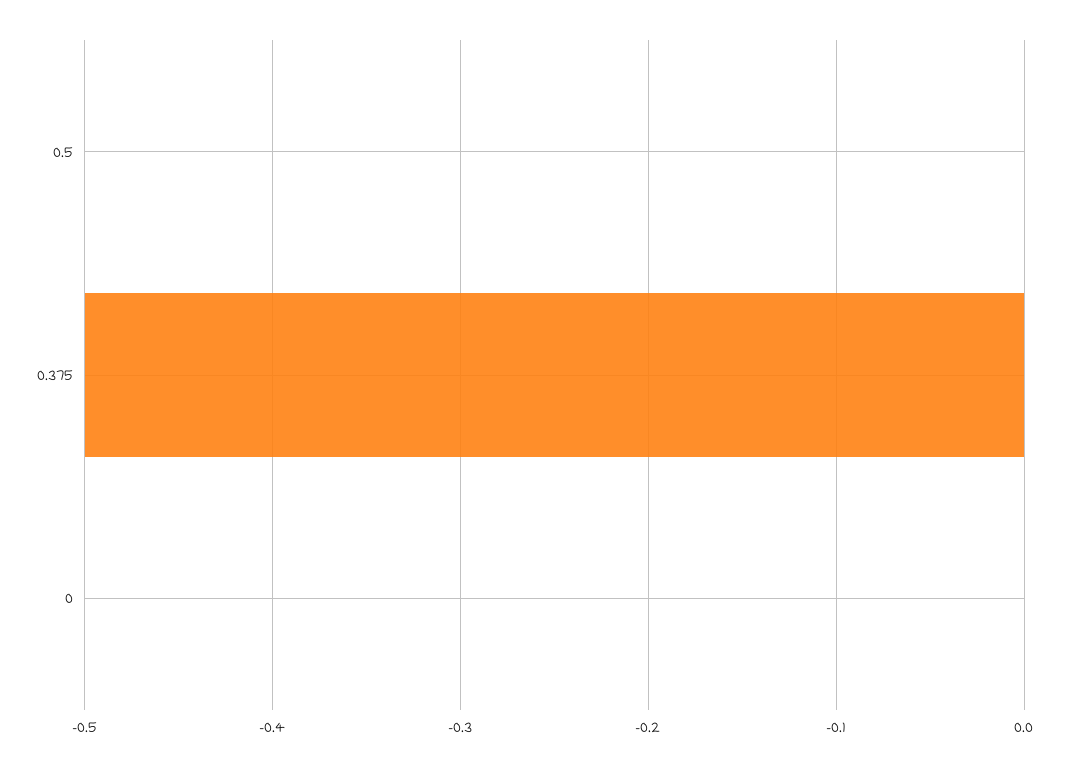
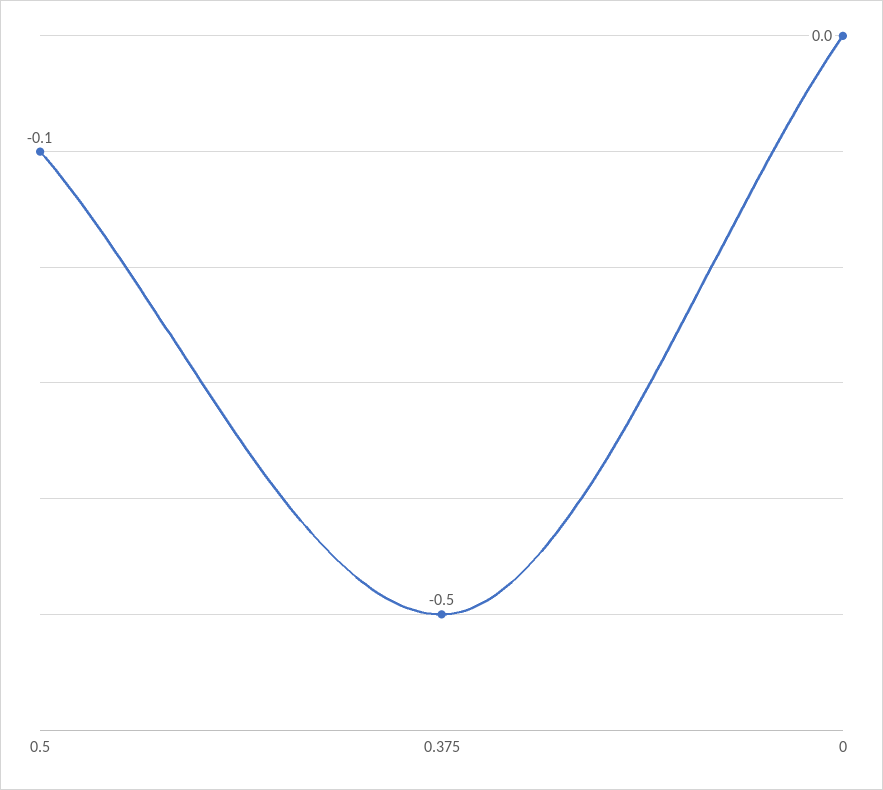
  {
-   "0.5": 0,
+   "0.5": -0.1,
    "0.375": -0.5,
    "0": 0
  }

